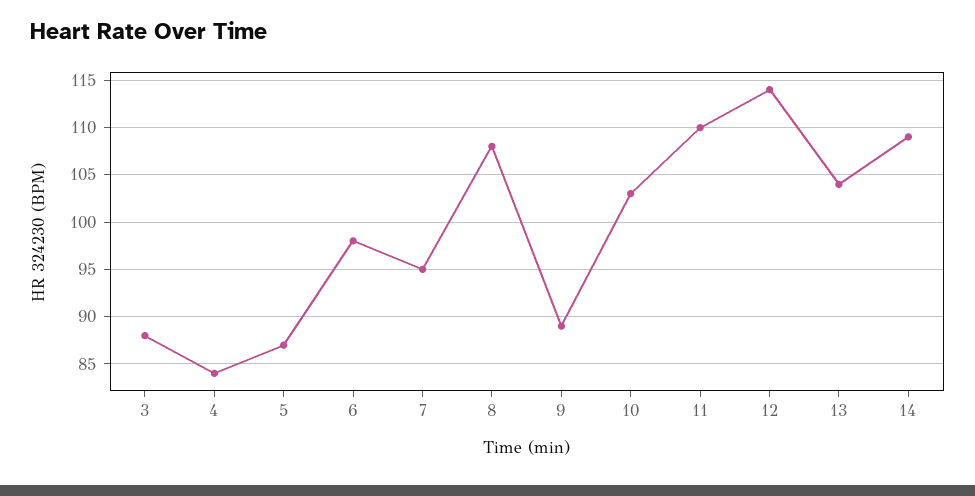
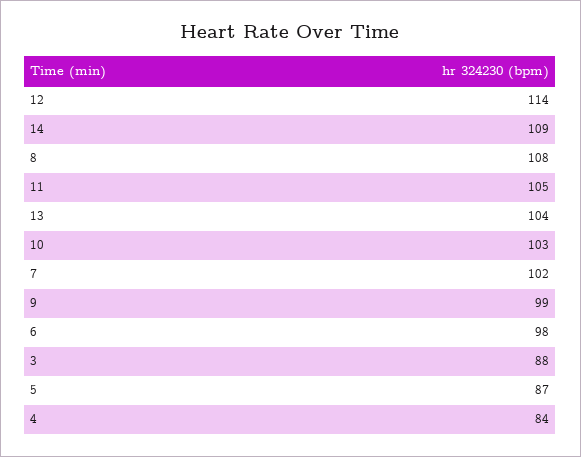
  {
    "3": 88,
    "4": 84,
    "5": 87,
    "6": 98,
-   "7": 95,
+   "7": 102,
    "8": 108,
-   "9": 89,
+   "9": 99,
    "10": 103,
-   "11": 110,
+   "11": 105,
    "12": 114,
    "13": 104,
    "14": 109
  }

